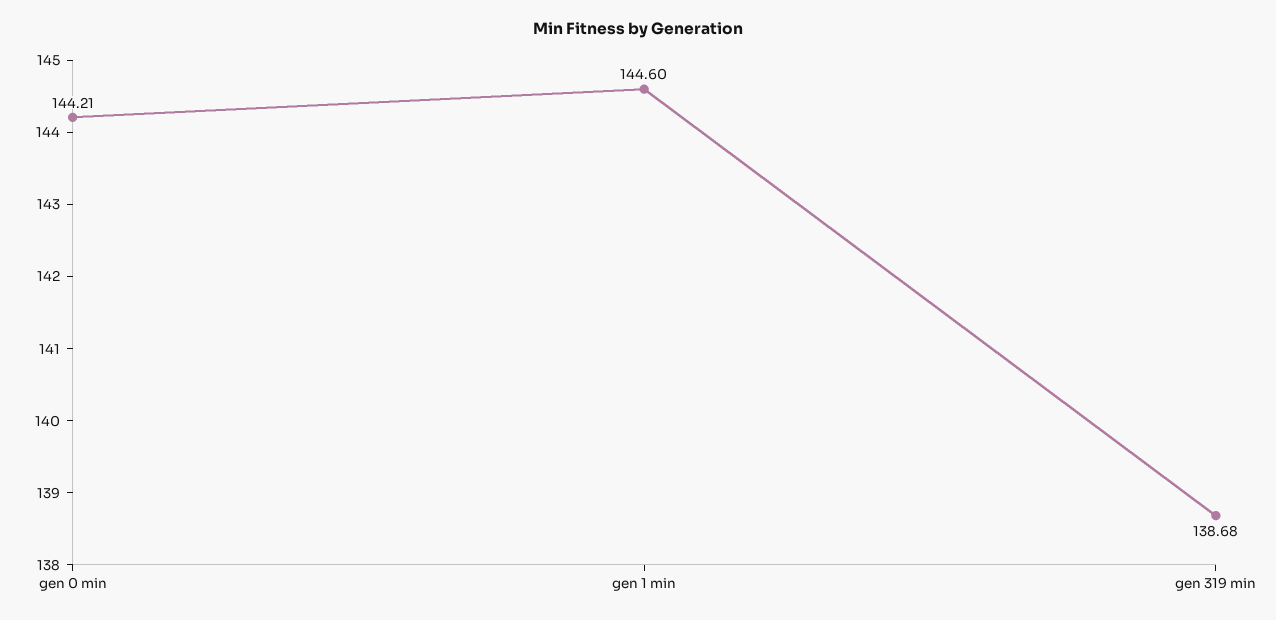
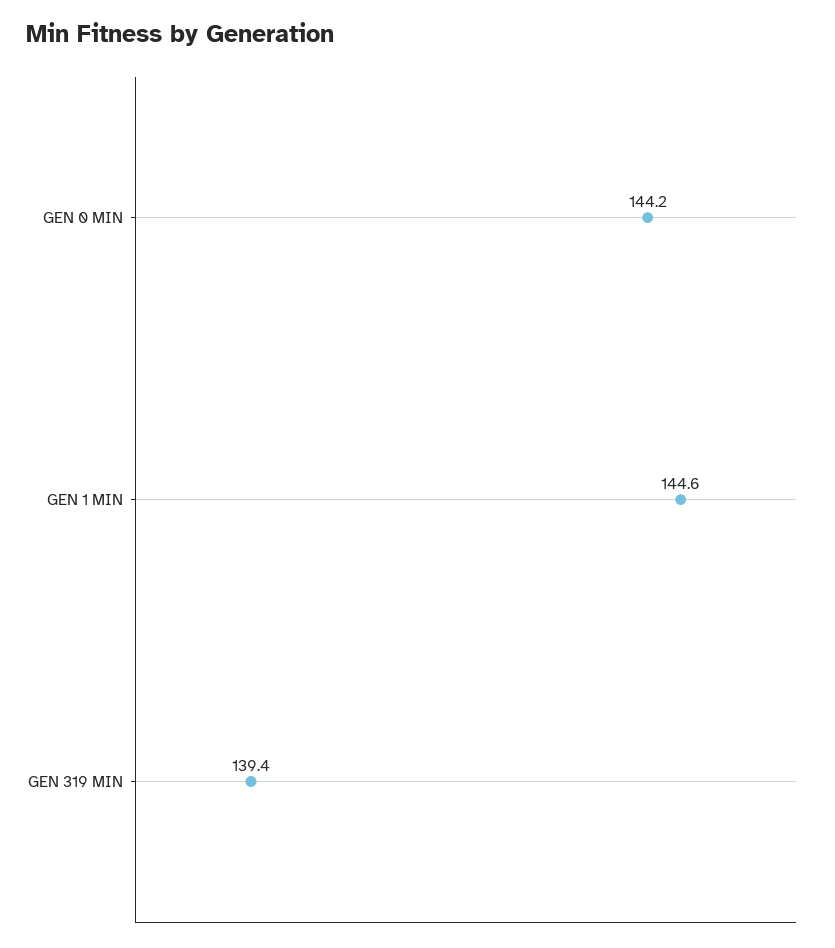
  {
    "gen 0 min": 144.21,
    "gen 1 min": 144.6,
-   "gen 319 min": 138.68
+   "gen 319 min": 139.4
  }

